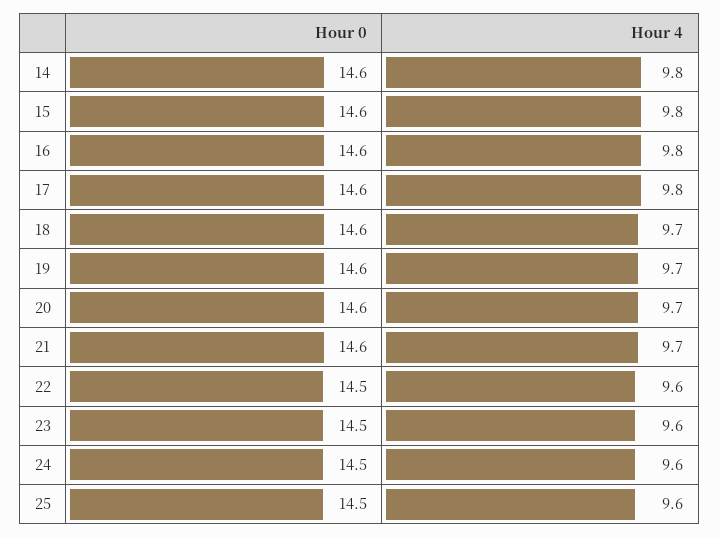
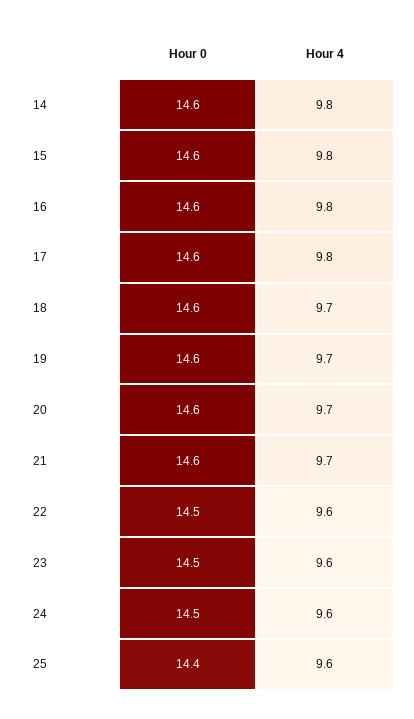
  {
    "Hour 0": {
      "14": 14.6,
      "15": 14.6,
      "16": 14.6,
      "17": 14.6,
      "18": 14.6,
      "19": 14.6,
      "20": 14.6,
      "21": 14.6,
      "22": 14.5,
      "23": 14.5,
      "24": 14.5,
-     "25": 14.5
+     "25": 14.4
    },
    "Hour 4": {
      "14": 9.8,
      "15": 9.8,
      "16": 9.8,
      "17": 9.8,
      "18": 9.7,
      "19": 9.7,
      "20": 9.7,
      "21": 9.7,
      "22": 9.6,
      "23": 9.6,
      "24": 9.6,
      "25": 9.6
    }
  }

